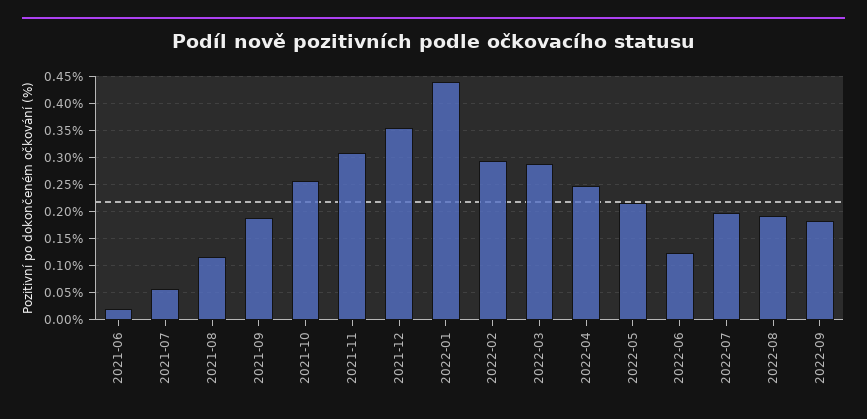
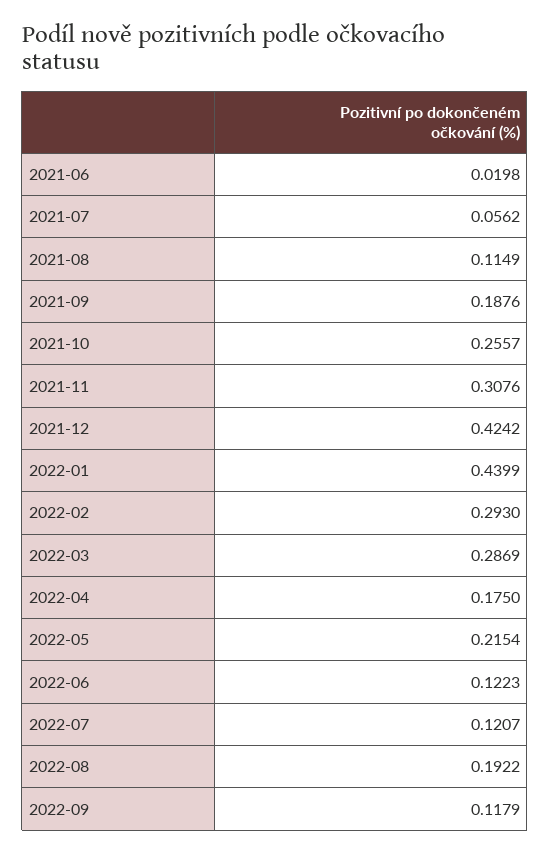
  {
    "2021-06": 0.0198,
    "2021-07": 0.0562,
    "2021-08": 0.1149,
    "2021-09": 0.1876,
    "2021-10": 0.2557,
    "2021-11": 0.3076,
-   "2021-12": 0.35,
+   "2021-12": 0.4242,
    "2022-01": 0.4399,
    "2022-02": 0.293,
    "2022-03": 0.2869,
-   "2022-04": 0.25,
+   "2022-04": 0.175,
    "2022-05": 0.2154,
    "2022-06": 0.1223,
-   "2022-07": 0.2,
+   "2022-07": 0.1207,
    "2022-08": 0.1922,
-   "2022-09": 0.175
+   "2022-09": 0.1179
  }

